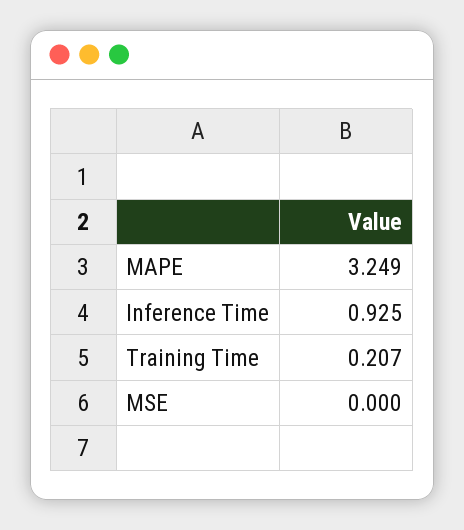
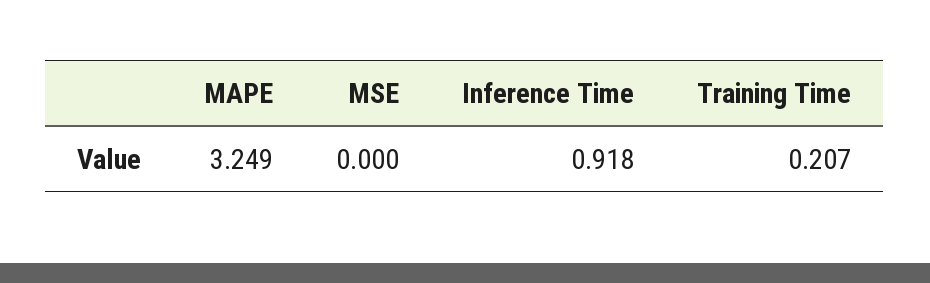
  {
    "MAPE": 3.249,
-   "Inference Time": 0.925,
+   "Inference Time": 0.918,
    "Training Time": 0.207,
    "MSE": 0
  }

